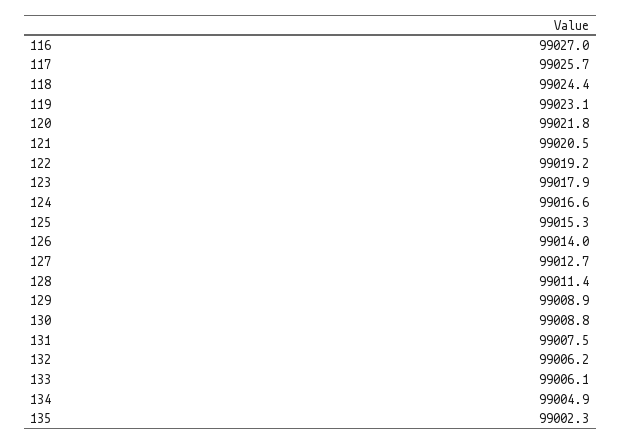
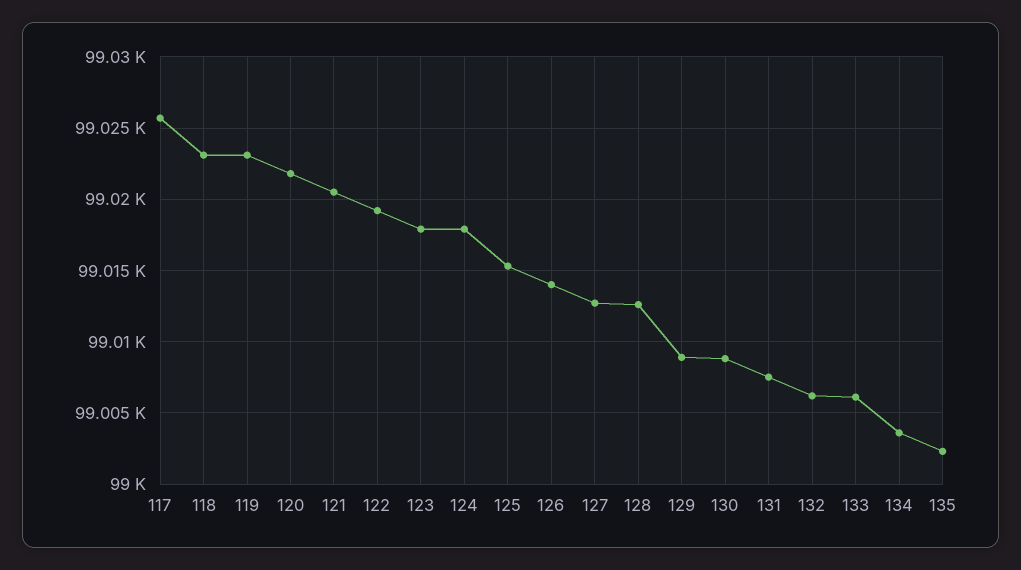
  {
-   "116": 99027,
    "117": 99025.7,
-   "118": 99024.4,
+   "118": 99023,
    "119": 99023.1,
    "120": 99021.8,
    "121": 99020.5,
    "122": 99019.2,
    "123": 99017.9,
-   "124": 99016.6,
+   "124": 99018,
    "125": 99015.3,
    "126": 99014,
    "127": 99012.7,
-   "128": 99011.4,
+   "128": 99012.5,
    "129": 99008.9,
    "130": 99008.8,
    "131": 99007.5,
    "132": 99006.2,
    "133": 99006.1,
-   "134": 99004.9,
+   "134": 99003.5,
    "135": 99002.3
  }

